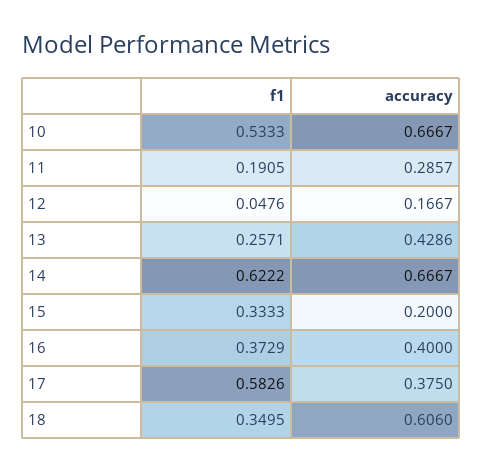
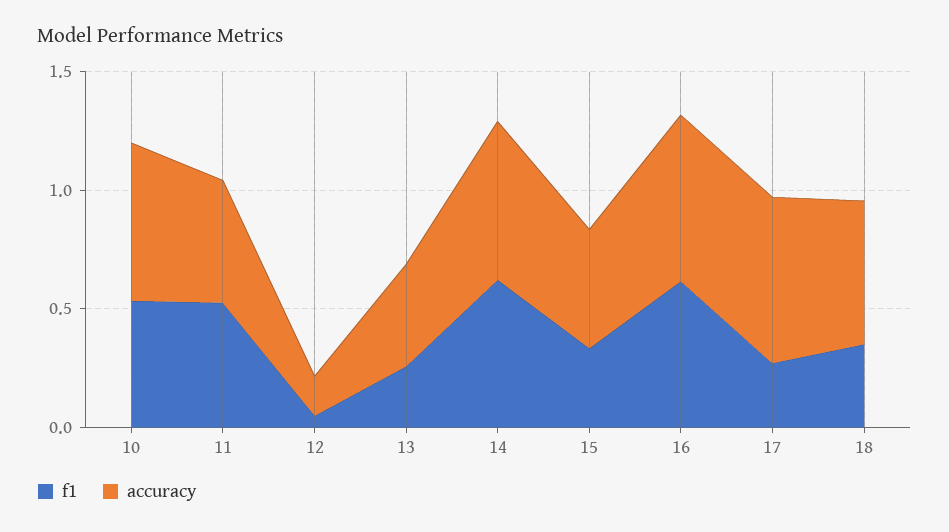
  {
    "f1": {
      "10": 0.5333,
-     "11": 0.1905,
+     "11": 0.5,
      "12": 0.0476,
      "13": 0.2571,
      "14": 0.6222,
      "15": 0.3333,
-     "16": 0.3729,
+     "16": 0.6,
-     "17": 0.5826,
+     "17": 0.3,
      "18": 0.3495
    },
    "accuracy": {
      "10": 0.6667,
-     "11": 0.2857,
+     "11": 0.5,
      "12": 0.1667,
      "13": 0.4286,
      "14": 0.6667,
-     "15": 0.2,
+     "15": 0.5,
-     "16": 0.4,
+     "16": 0.7,
-     "17": 0.375,
+     "17": 0.7,
      "18": 0.606
    }
  }

